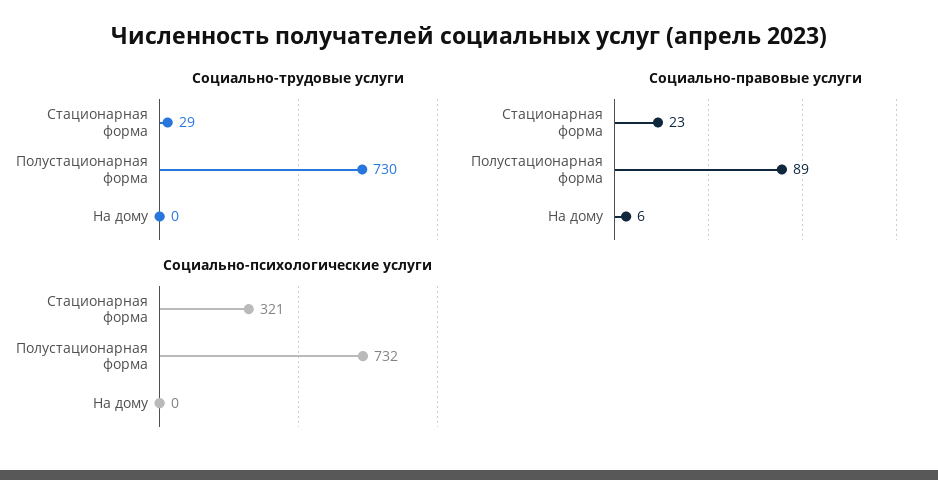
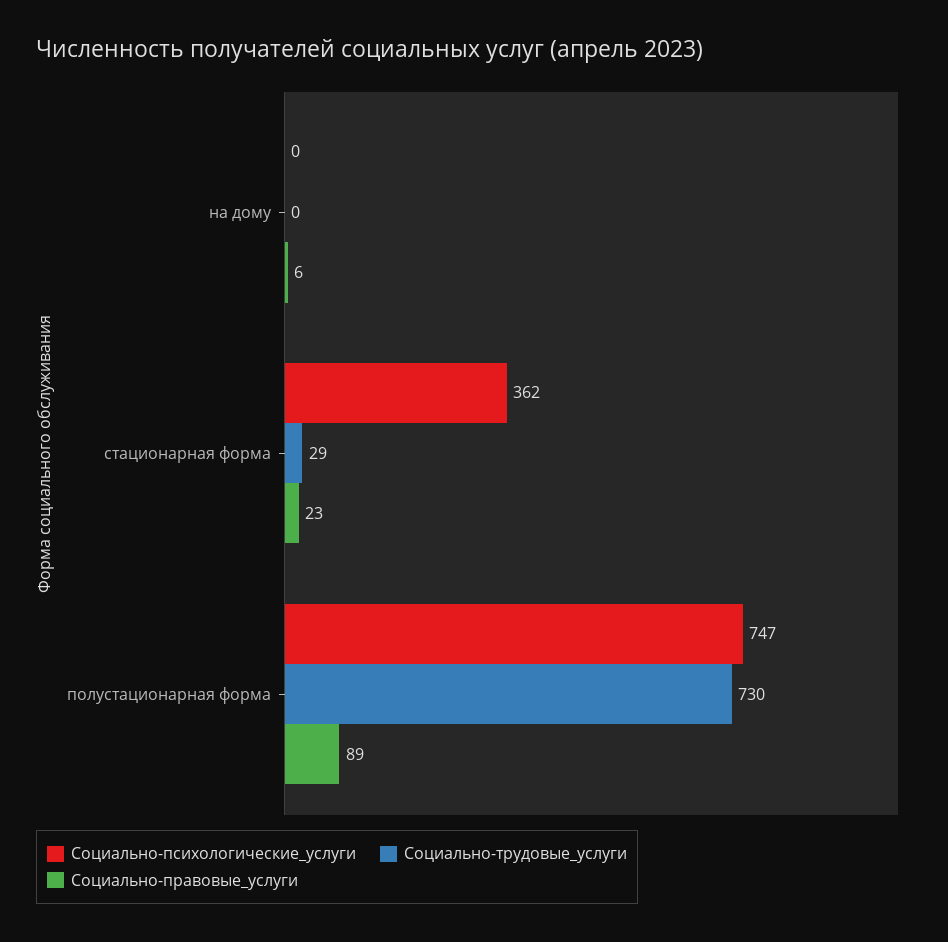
  {
    "Социально-трудовые услуги": {
      "Стационарная форма": 29,
      "Полустационарная форма": 730,
      "На дому": 0
    },
    "Социально-правовые услуги": {
      "Стационарная форма": 23,
      "Полустационарная форма": 89,
      "На дому": 6
    },
    "Социально-психологические услуги": {
-     "Стационарная форма": 321,
+     "Стационарная форма": 362,
-     "Полустационарная форма": 732,
+     "Полустационарная форма": 747,
      "На дому": 0
    }
  }

